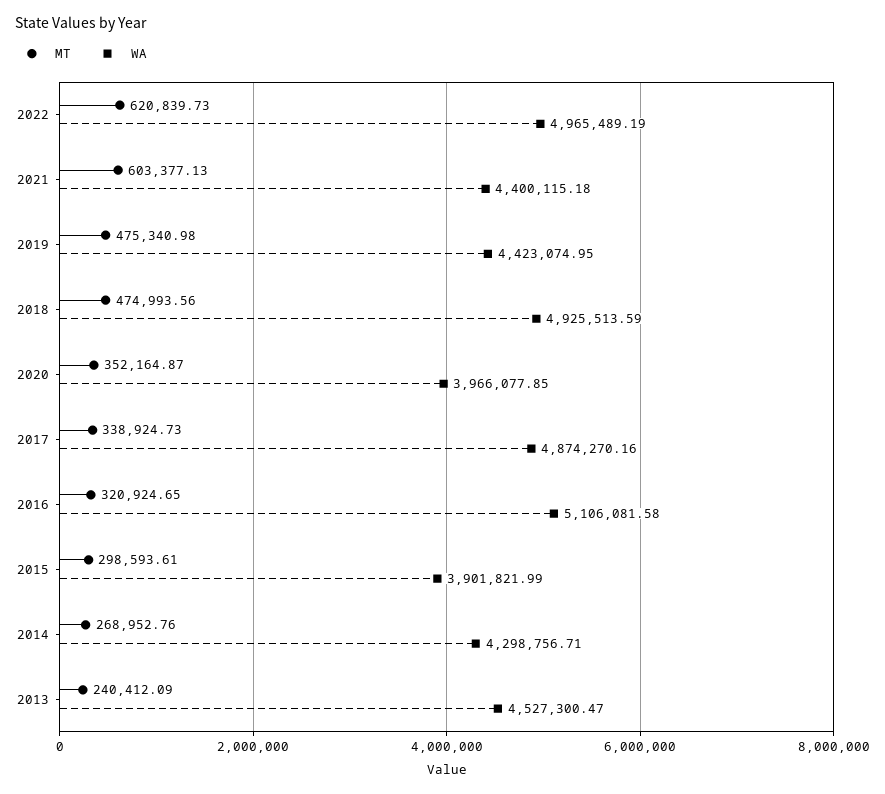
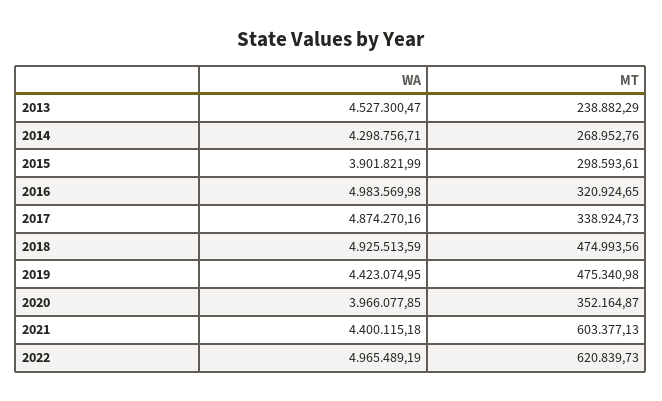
  {
    "MT": {
      "2022": 620839.73,
      "2021": 603377.13,
      "2019": 475340.98,
      "2018": 474993.56,
      "2020": 352164.87,
      "2017": 338924.73,
      "2016": 320924.65,
      "2015": 298593.61,
      "2014": 268952.76,
-     "2013": 240412.09
+     "2013": 238882.29
    },
    "WA": {
      "2022": 4965489.19,
      "2021": 4400115.18,
      "2019": 4423074.95,
      "2018": 4925513.59,
      "2020": 3966077.85,
      "2017": 4874270.16,
-     "2016": 5106081.58,
+     "2016": 4983569.98,
      "2015": 3901821.99,
      "2014": 4298756.71,
      "2013": 4527300.47
    }
  }

